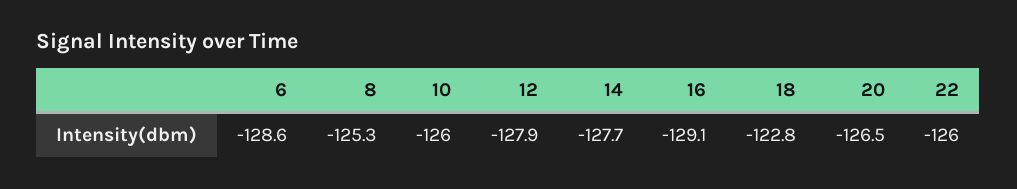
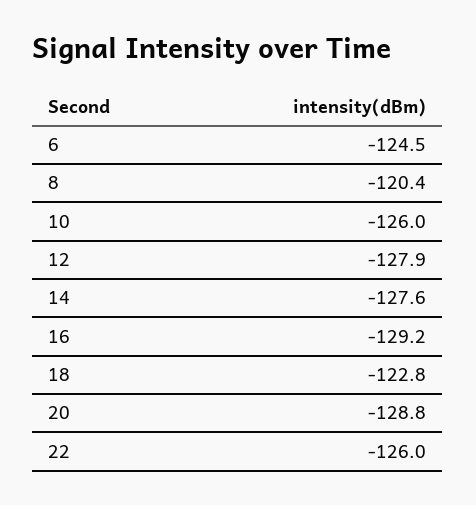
  {
-   "6": -128.6,
+   "6": -124.5,
-   "8": -125.3,
+   "8": -120.4,
    "10": -126,
    "12": -127.9,
-   "14": -127.7,
+   "14": -127.6,
-   "16": -129.1,
+   "16": -129.2,
    "18": -122.8,
-   "20": -126.5,
+   "20": -128.8,
    "22": -126
  }

